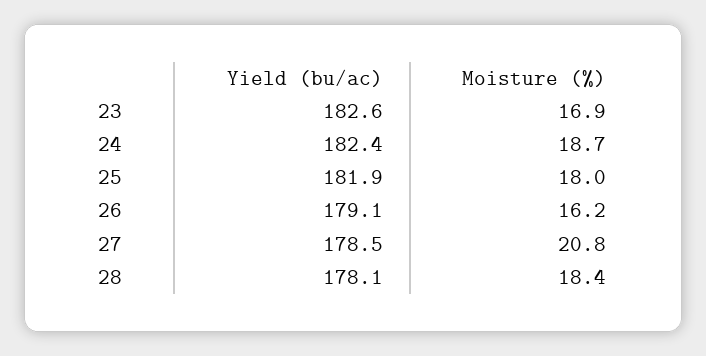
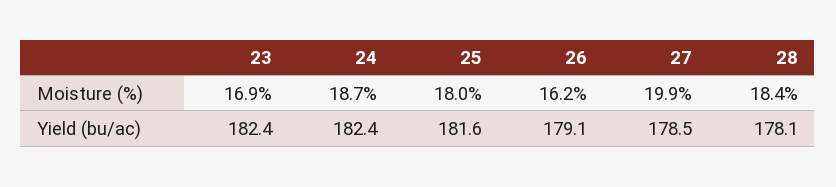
  {
    "Yield (bu/ac)": {
-     "23": 182.6,
+     "23": 182.4,
      "24": 182.4,
-     "25": 181.9,
+     "25": 181.6,
      "26": 179.1,
      "27": 178.5,
      "28": 178.1
    },
    "Moisture (%)": {
      "23": 16.9,
      "24": 18.7,
      "25": 18,
      "26": 16.2,
-     "27": 20.8,
+     "27": 19.9,
      "28": 18.4
    }
  }

